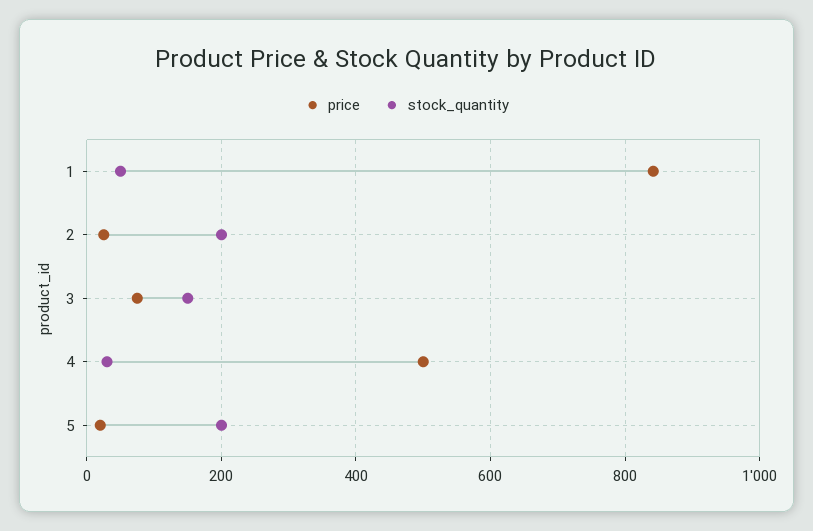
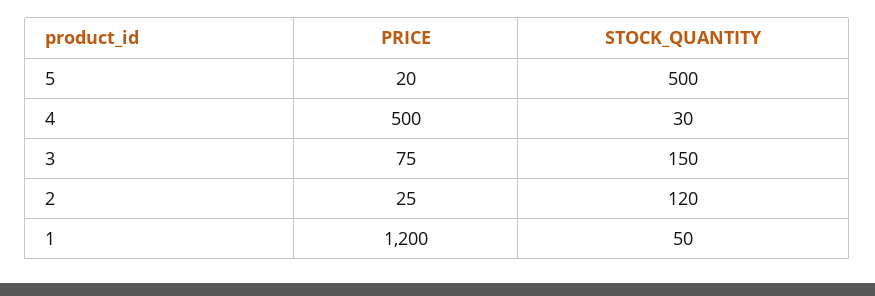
  {
    "price": {
-     "1": 840,
+     "1": 1200,
      "2": 25,
      "3": 75,
      "4": 500,
      "5": 20
    },
    "stock_quantity": {
      "1": 50,
-     "2": 200,
+     "2": 120,
      "3": 150,
      "4": 30,
-     "5": 200
+     "5": 500
    }
  }

